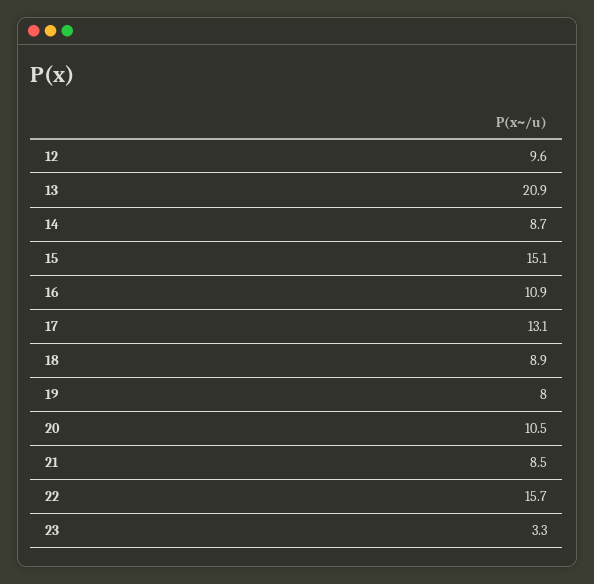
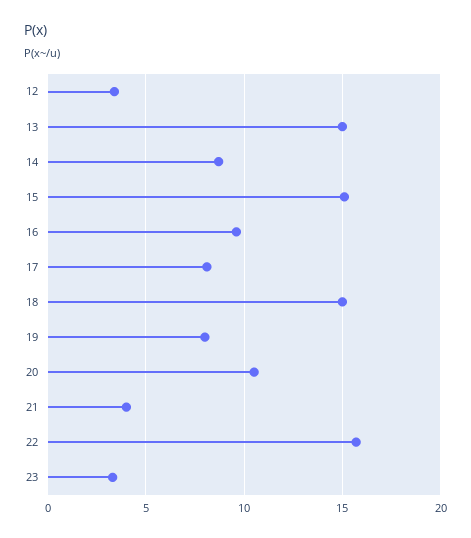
  {
-   "12": 9.6,
+   "12": 3.5,
-   "13": 20.9,
+   "13": 15,
    "14": 8.7,
    "15": 15.1,
-   "16": 10.9,
+   "16": 9.5,
-   "17": 13.1,
+   "17": 8,
-   "18": 8.9,
+   "18": 15,
    "19": 8,
    "20": 10.5,
-   "21": 8.5,
+   "21": 4,
    "22": 15.7,
    "23": 3.3
  }

